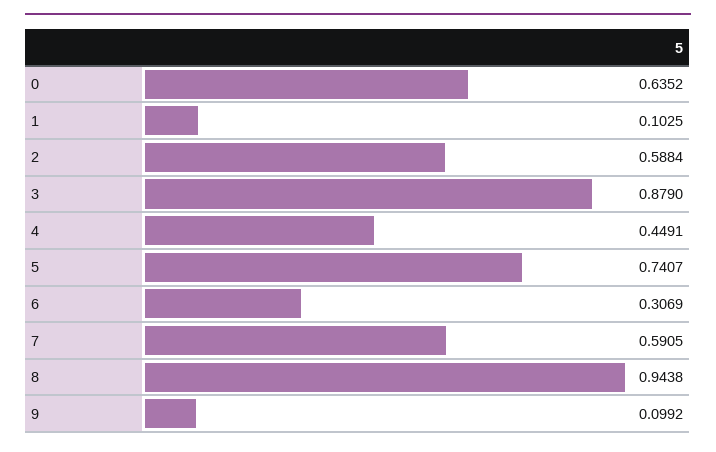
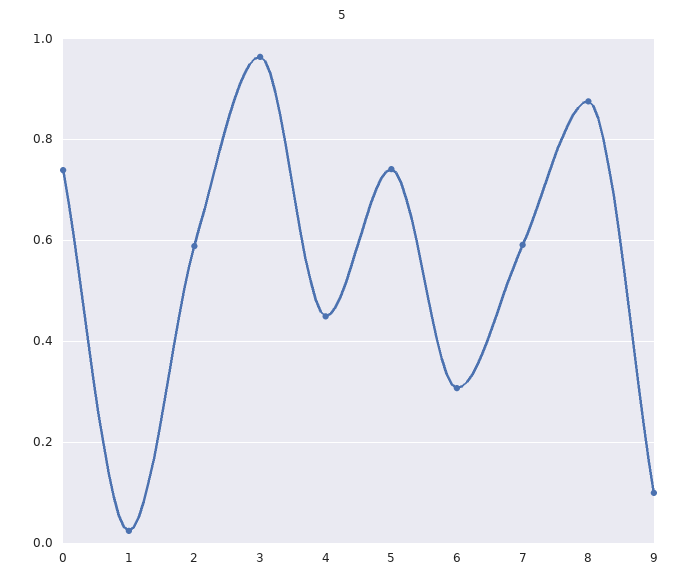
  {
-   "0": 0.6352,
+   "0": 0.74,
-   "1": 0.1025,
+   "1": 0.02,
    "2": 0.5884,
-   "3": 0.879,
+   "3": 0.96,
    "4": 0.4491,
    "5": 0.7407,
    "6": 0.3069,
    "7": 0.5905,
-   "8": 0.9438,
+   "8": 0.88,
    "9": 0.0992
  }

